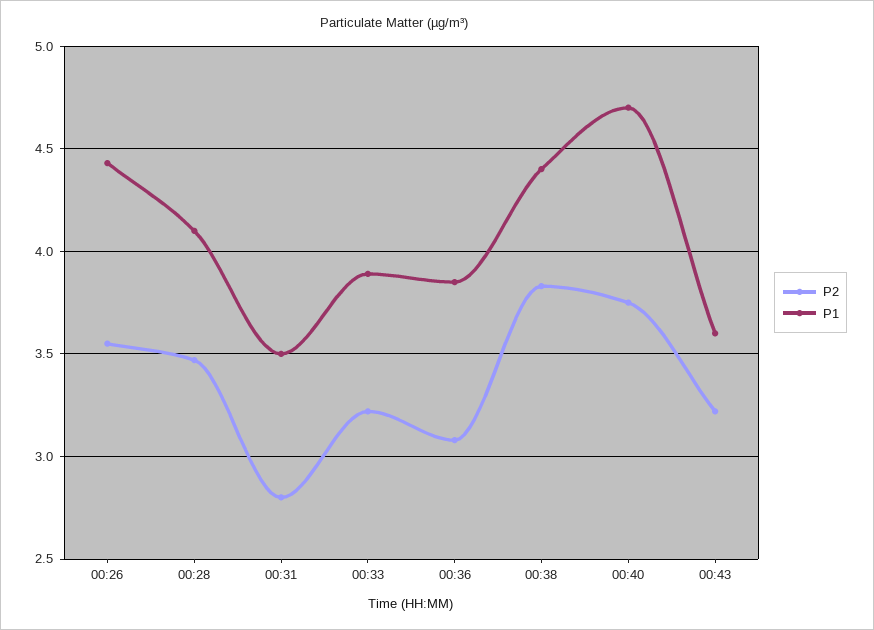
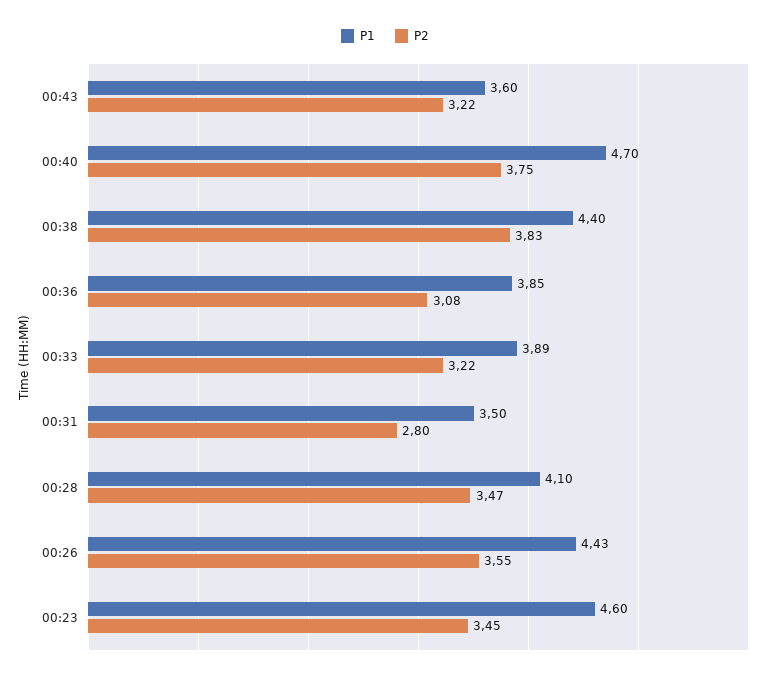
  {
    "P2": {
      "00:26": 3.55,
      "00:28": 3.47,
      "00:31": 2.8,
      "00:33": 3.22,
      "00:36": 3.08,
      "00:38": 3.83,
      "00:40": 3.75,
-     "00:43": 3.22
+     "00:43": 3.22,
+     "00:23": 3.45
    },
    "P1": {
      "00:26": 4.43,
      "00:28": 4.1,
      "00:31": 3.5,
      "00:33": 3.89,
      "00:36": 3.85,
      "00:38": 4.4,
      "00:40": 4.7,
-     "00:43": 3.6
+     "00:43": 3.6,
+     "00:23": 4.6
    }
  }

